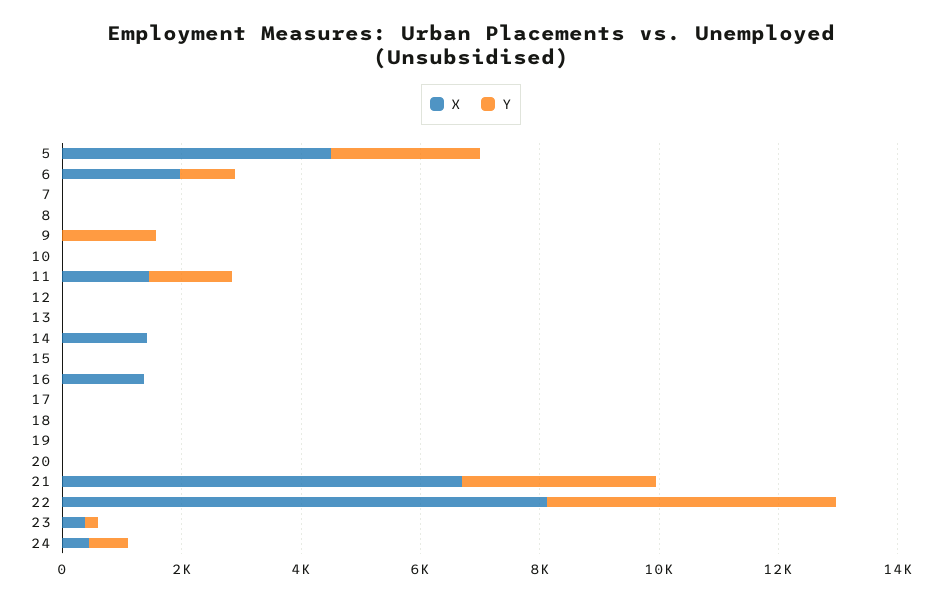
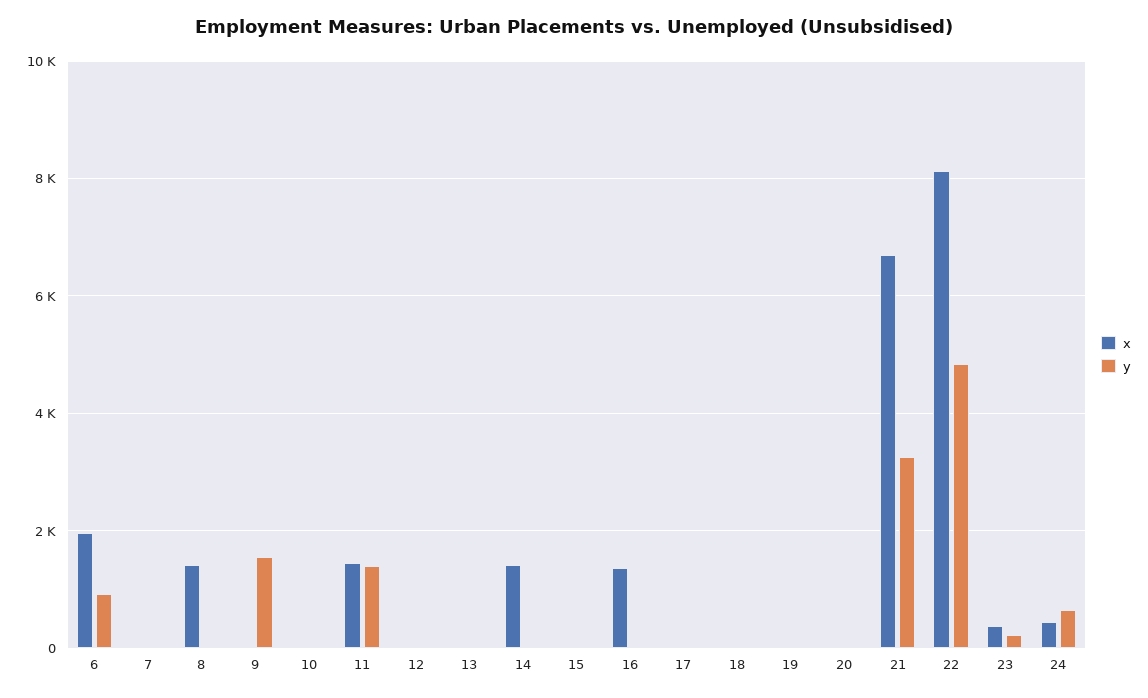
  {
    "X": {
-     "5": 4500,
      "6": 2000,
      "7": 0,
-     "8": 0,
+     "8": 1400,
      "9": 0,
      "10": 0,
      "11": 1400,
      "12": 0,
      "13": 0,
      "14": 1400,
      "15": 0,
      "16": 1400,
      "17": 0,
      "18": 0,
      "19": 0,
      "20": 0,
      "21": 6800,
      "22": 8200,
      "23": 400,
      "24": 400
    },
    "Y": {
-     "5": 2500,
      "6": 1000,
      "7": 0,
      "8": 0,
      "9": 1600,
      "10": 0,
      "11": 1400,
      "12": 0,
      "13": 0,
      "14": 0,
      "15": 0,
      "16": 0,
      "17": 0,
      "18": 0,
      "19": 0,
      "20": 0,
      "21": 3200,
      "22": 4800,
      "23": 200,
      "24": 600
    }
  }

